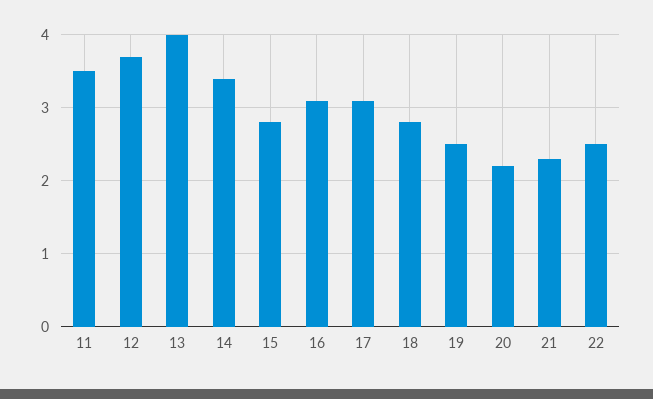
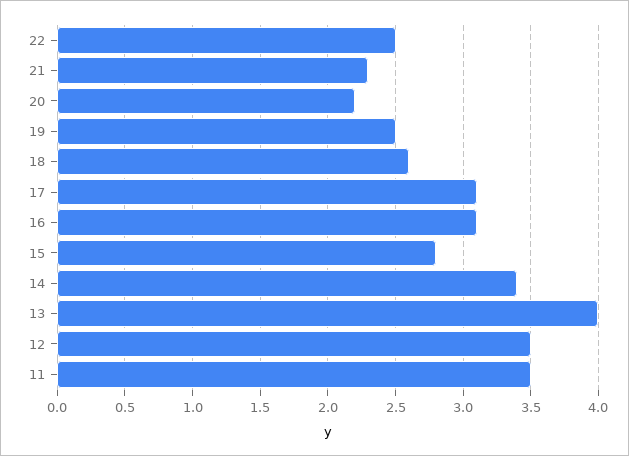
  {
    "11": 3.5,
-   "12": 3.7,
+   "12": 3.5,
    "13": 4,
    "14": 3.4,
    "15": 2.8,
    "16": 3.1,
    "17": 3.1,
-   "18": 2.8,
+   "18": 2.6,
    "19": 2.5,
    "20": 2.2,
    "21": 2.3,
    "22": 2.5
  }

